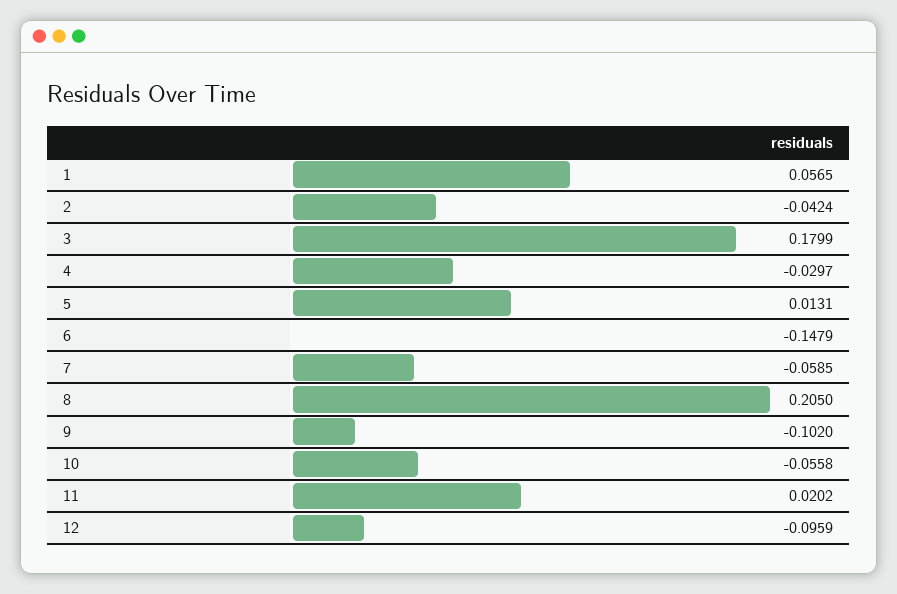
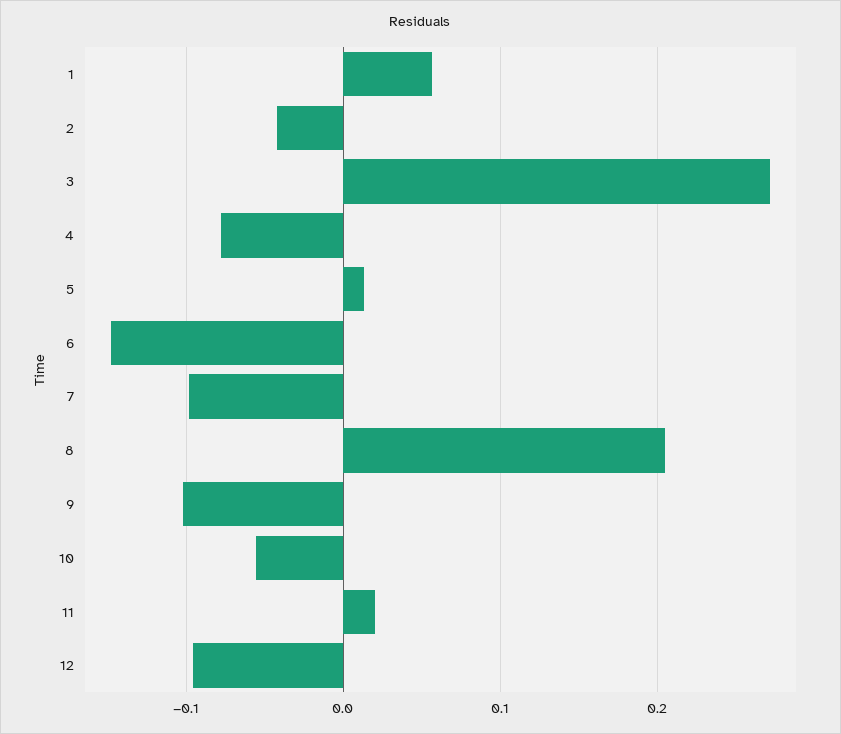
  {
    "1": 0.0565,
    "2": -0.0424,
-   "3": 0.1799,
+   "3": 0.27,
-   "4": -0.0297,
+   "4": -0.08,
    "5": 0.0131,
    "6": -0.1479,
-   "7": -0.0585,
+   "7": -0.1,
    "8": 0.205,
    "9": -0.102,
    "10": -0.0558,
    "11": 0.0202,
    "12": -0.0959
  }

